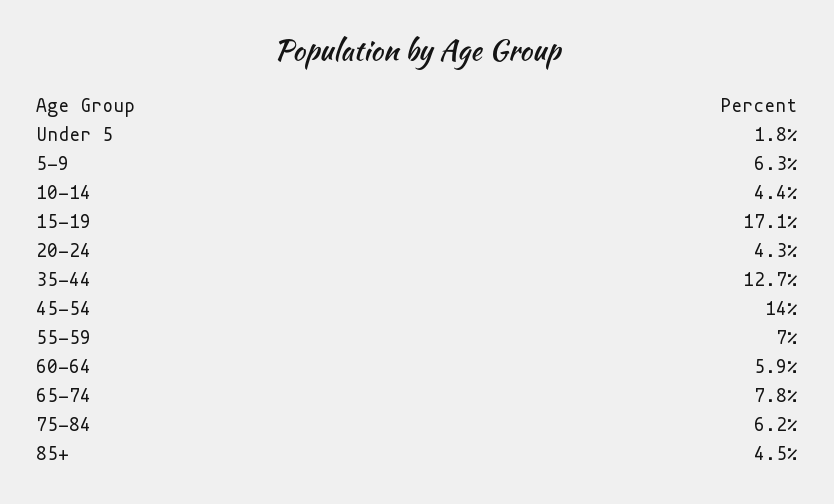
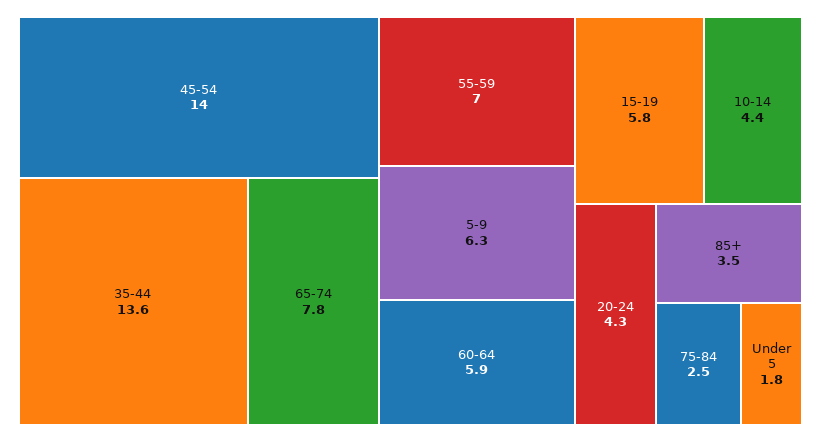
  {
    "Under 5": 1.8,
    "5-9": 6.3,
    "10-14": 4.4,
-   "15-19": 17.1,
+   "15-19": 5.8,
    "20-24": 4.3,
-   "35-44": 12.7,
+   "35-44": 13.6,
    "45-54": 14,
    "55-59": 7,
    "60-64": 5.9,
    "65-74": 7.8,
-   "75-84": 6.2,
+   "75-84": 2.5,
-   "85+": 4.5
+   "85+": 3.5
  }

